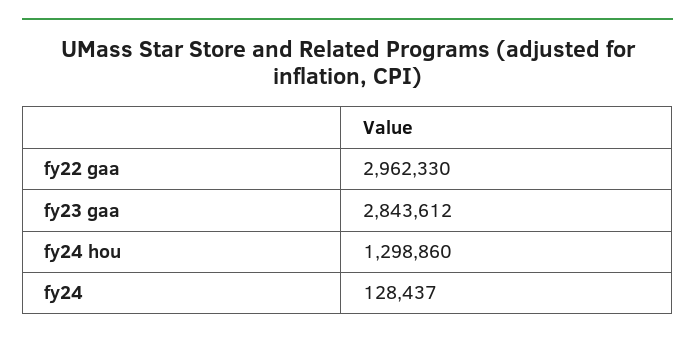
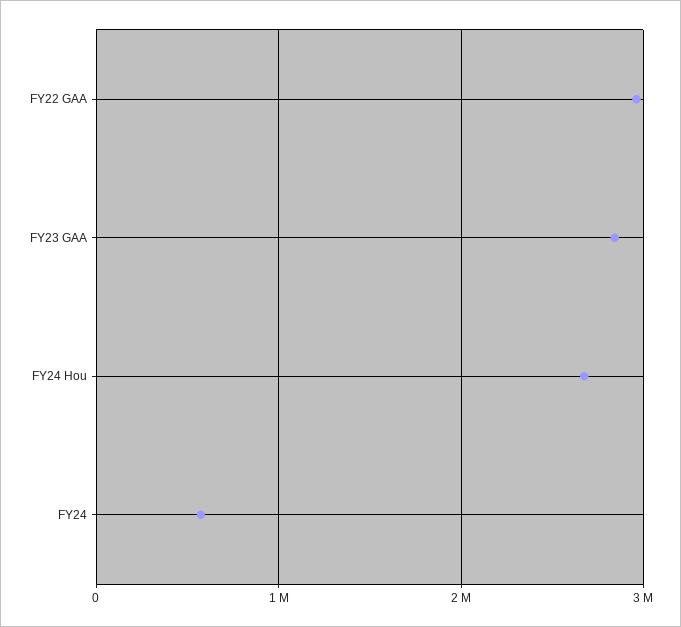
  {
    "fy22 gaa": 2962330,
    "fy23 gaa": 2843612,
-   "fy24 hou": 1298860,
+   "fy24 hou": 2700000,
-   "fy24": 128437
+   "fy24": 600000
  }

